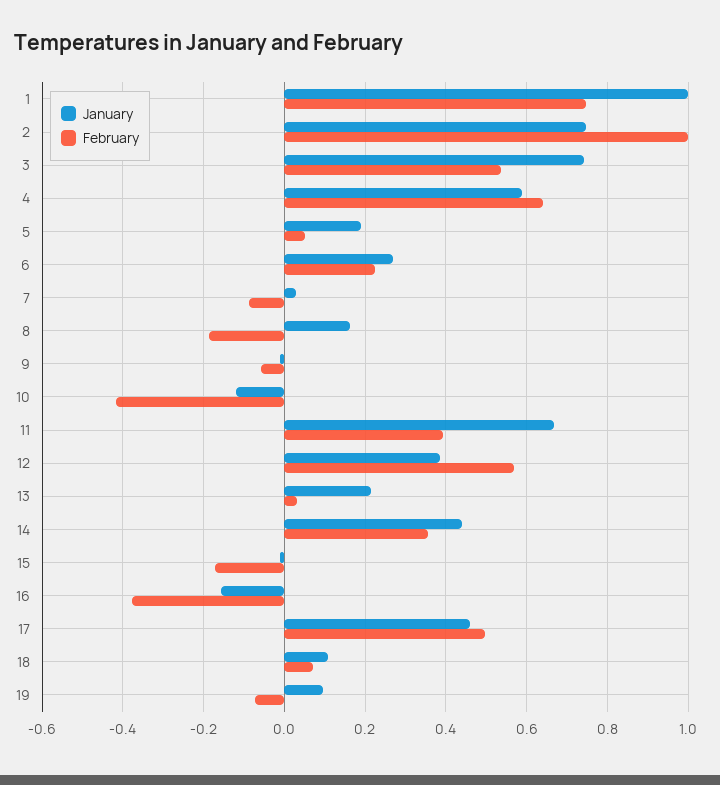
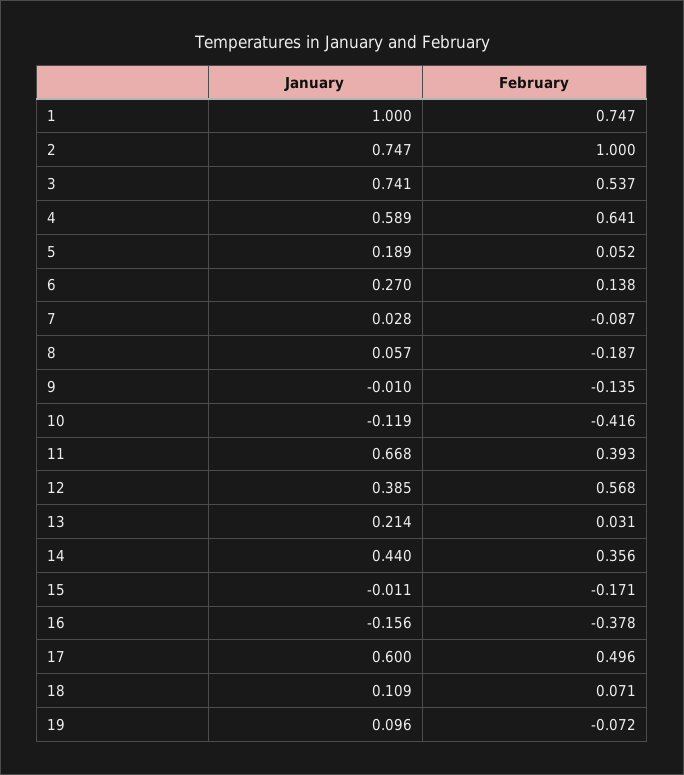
  {
    "January": {
      "1": 1,
      "2": 0.747,
      "3": 0.741,
      "4": 0.589,
      "5": 0.189,
      "6": 0.27,
      "7": 0.028,
-     "8": 0.16,
+     "8": 0.057,
      "9": -0.01,
      "10": -0.119,
      "11": 0.668,
      "12": 0.385,
      "13": 0.214,
      "14": 0.44,
      "15": -0.011,
      "16": -0.156,
-     "17": 0.46,
+     "17": 0.6,
      "18": 0.109,
      "19": 0.096
    },
    "February": {
      "1": 0.747,
      "2": 1,
      "3": 0.537,
      "4": 0.641,
      "5": 0.052,
-     "6": 0.22,
+     "6": 0.138,
      "7": -0.087,
      "8": -0.187,
-     "9": -0.06,
+     "9": -0.135,
      "10": -0.416,
      "11": 0.393,
      "12": 0.568,
      "13": 0.031,
      "14": 0.356,
      "15": -0.171,
      "16": -0.378,
      "17": 0.496,
      "18": 0.071,
      "19": -0.072
    }
  }

